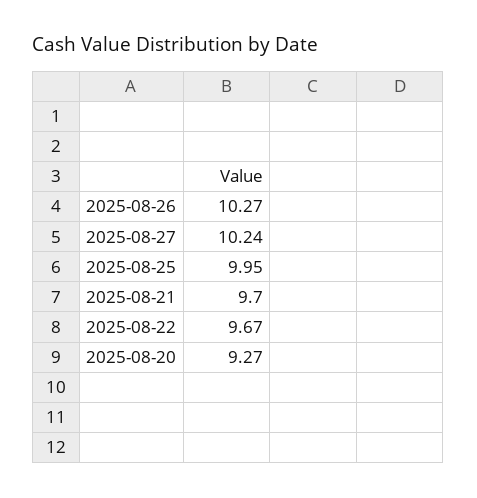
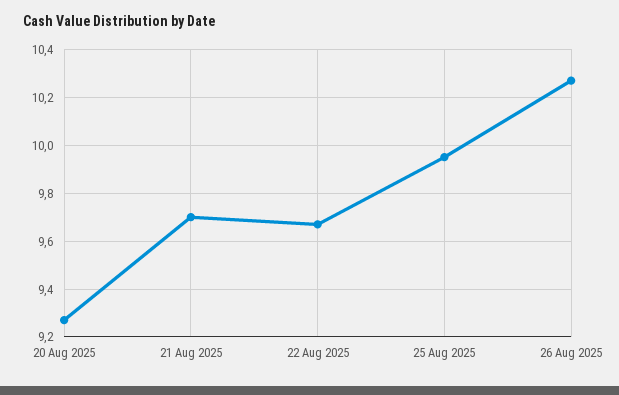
  {
    "2025-08-26": 10.27,
-   "2025-08-27": 10.24,
    "2025-08-25": 9.95,
    "2025-08-21": 9.7,
    "2025-08-22": 9.67,
    "2025-08-20": 9.27
  }

